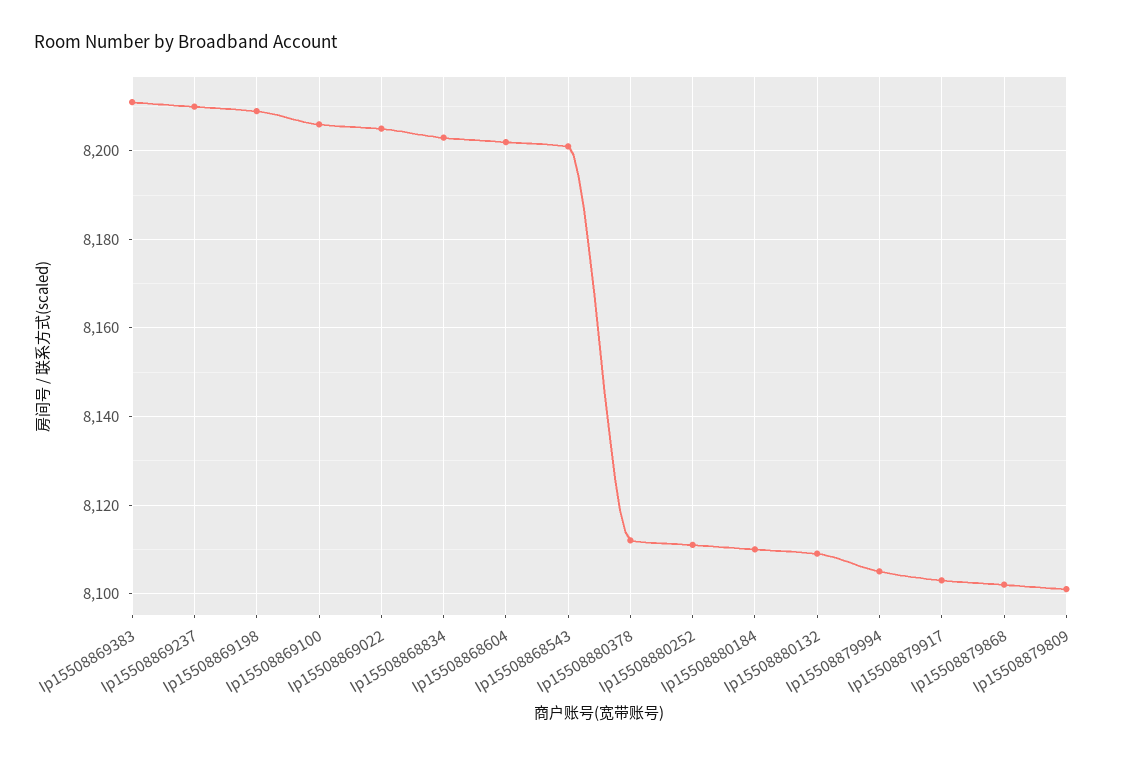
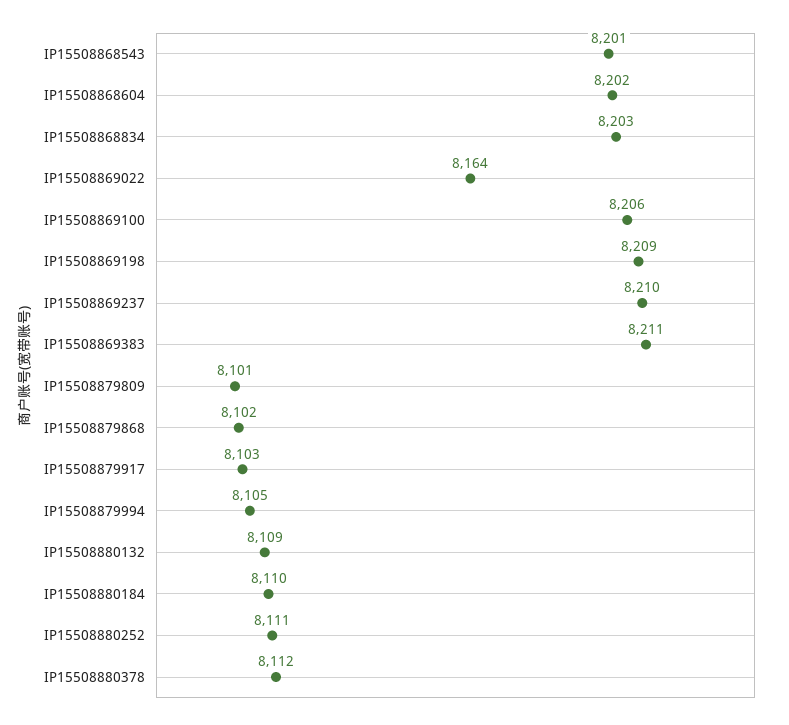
  {
    "Ip15508869383": 8211,
    "Ip15508869237": 8210,
    "Ip15508869198": 8209,
    "Ip15508869100": 8206,
-   "Ip15508869022": 8205,
+   "Ip15508869022": 8164,
    "Ip15508868834": 8203,
    "Ip15508868604": 8202,
    "Ip15508868543": 8201,
    "Ip15508880378": 8112,
    "Ip15508880252": 8111,
    "Ip15508880184": 8110,
    "Ip15508880132": 8109,
    "Ip15508879994": 8105,
    "Ip15508879917": 8103,
    "Ip15508879868": 8102,
    "Ip15508879809": 8101
  }

